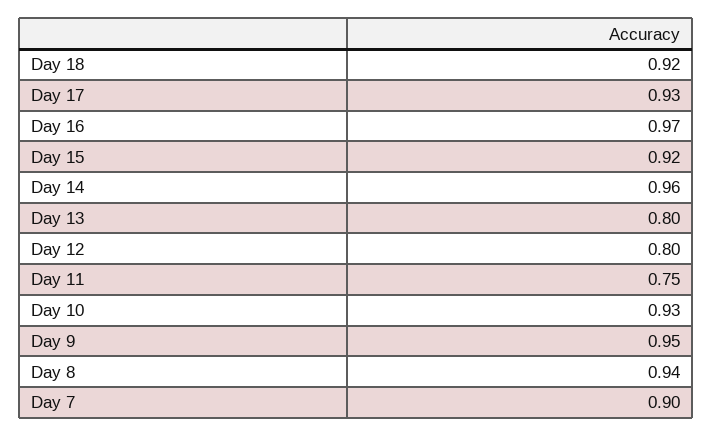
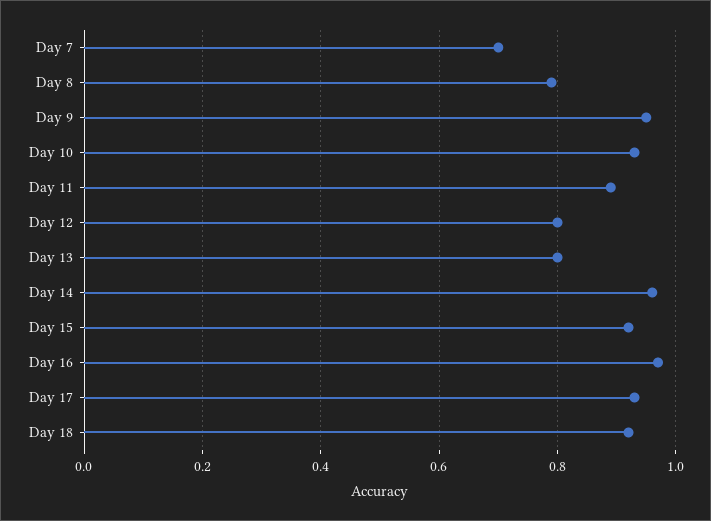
  {
    "Day 18": 0.92,
    "Day 17": 0.93,
    "Day 16": 0.97,
    "Day 15": 0.92,
    "Day 14": 0.96,
    "Day 13": 0.8,
    "Day 12": 0.8,
-   "Day 11": 0.75,
+   "Day 11": 0.9,
    "Day 10": 0.93,
    "Day 9": 0.95,
-   "Day 8": 0.94,
+   "Day 8": 0.8,
-   "Day 7": 0.9
+   "Day 7": 0.7
  }

